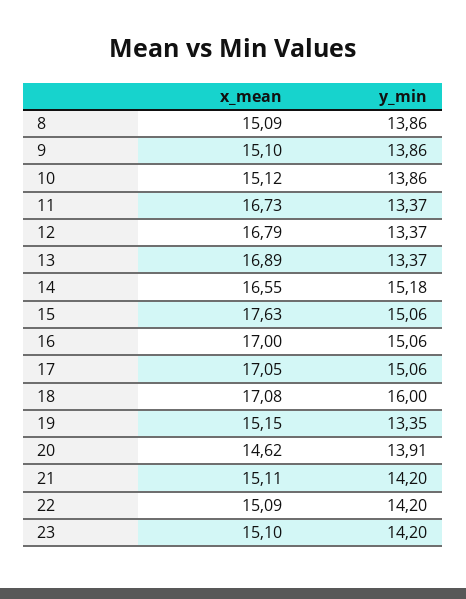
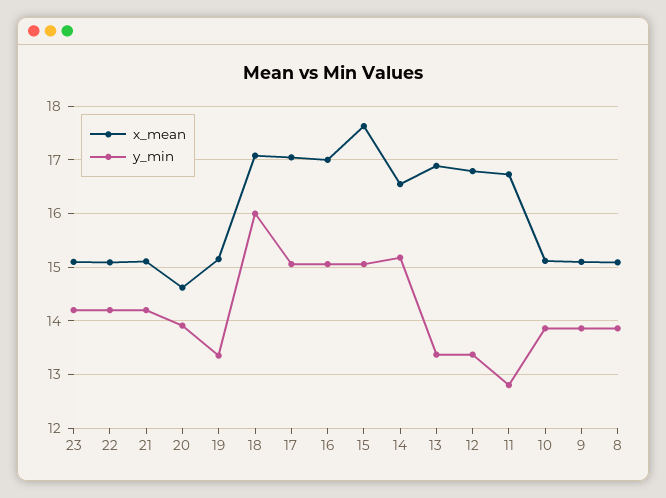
  {
    "x_mean": {
      "8": 15.09,
      "9": 15.1,
      "10": 15.12,
      "11": 16.73,
      "12": 16.79,
      "13": 16.89,
      "14": 16.55,
      "15": 17.63,
      "16": 17,
      "17": 17.05,
      "18": 17.08,
      "19": 15.15,
      "20": 14.62,
      "21": 15.11,
      "22": 15.09,
      "23": 15.1
    },
    "y_min": {
      "8": 13.86,
      "9": 13.86,
      "10": 13.86,
-     "11": 13.37,
+     "11": 12.8,
      "12": 13.37,
      "13": 13.37,
      "14": 15.18,
      "15": 15.06,
      "16": 15.06,
      "17": 15.06,
      "18": 16,
      "19": 13.35,
      "20": 13.91,
      "21": 14.2,
      "22": 14.2,
      "23": 14.2
    }
  }

